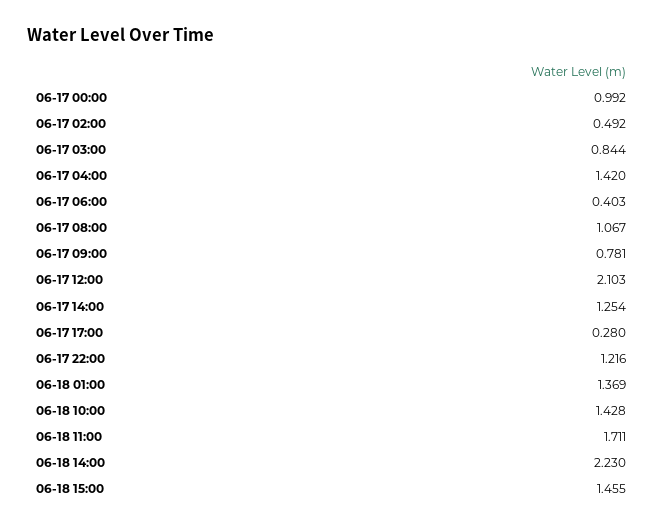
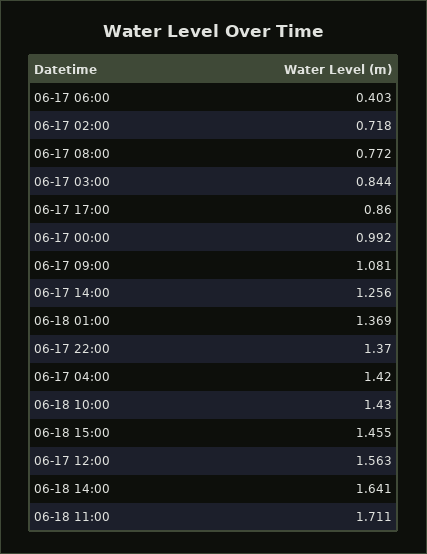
  {
    "06-17 00:00": 0.992,
-   "06-17 02:00": 0.492,
+   "06-17 02:00": 0.718,
    "06-17 03:00": 0.844,
    "06-17 04:00": 1.42,
    "06-17 06:00": 0.403,
-   "06-17 08:00": 1.067,
+   "06-17 08:00": 0.772,
-   "06-17 09:00": 0.781,
+   "06-17 09:00": 1.081,
-   "06-17 12:00": 2.103,
+   "06-17 12:00": 1.563,
-   "06-17 14:00": 1.254,
+   "06-17 14:00": 1.256,
-   "06-17 17:00": 0.28,
+   "06-17 17:00": 0.86,
-   "06-17 22:00": 1.216,
+   "06-17 22:00": 1.37,
    "06-18 01:00": 1.369,
-   "06-18 10:00": 1.428,
+   "06-18 10:00": 1.43,
    "06-18 11:00": 1.711,
-   "06-18 14:00": 2.23,
+   "06-18 14:00": 1.641,
    "06-18 15:00": 1.455
  }

